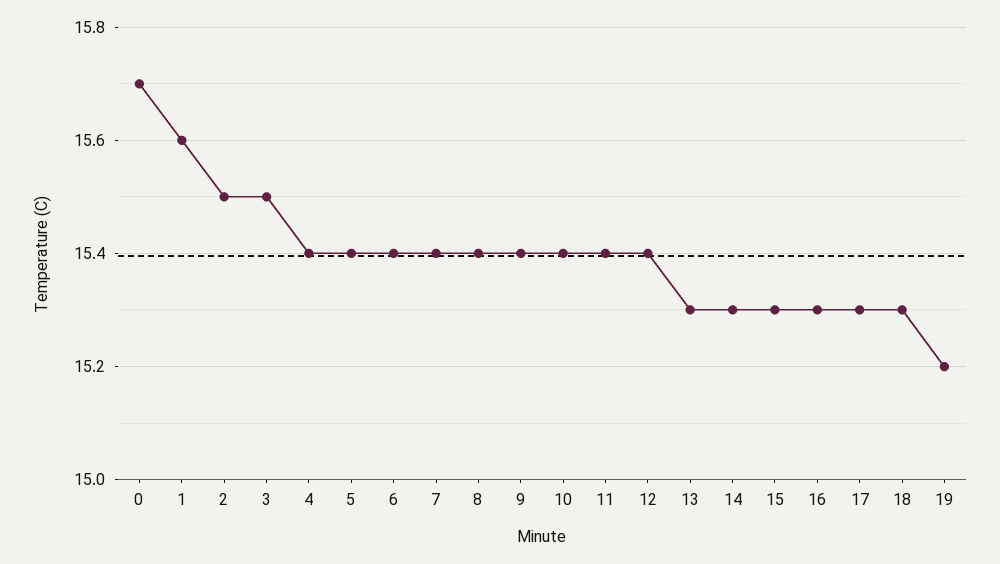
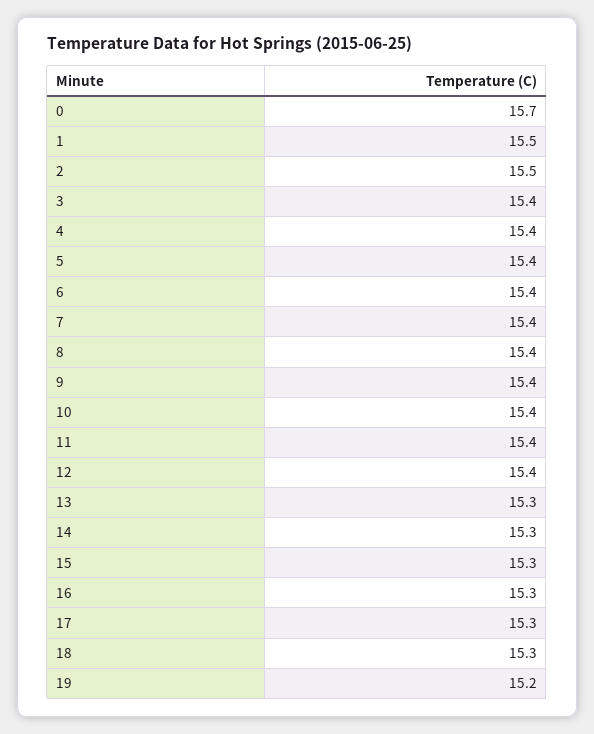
  {
    "0": 15.7,
-   "1": 15.6,
+   "1": 15.5,
    "2": 15.5,
-   "3": 15.5,
+   "3": 15.4,
    "4": 15.4,
    "5": 15.4,
    "6": 15.4,
    "7": 15.4,
    "8": 15.4,
    "9": 15.4,
    "10": 15.4,
    "11": 15.4,
    "12": 15.4,
    "13": 15.3,
    "14": 15.3,
    "15": 15.3,
    "16": 15.3,
    "17": 15.3,
    "18": 15.3,
    "19": 15.2
  }

